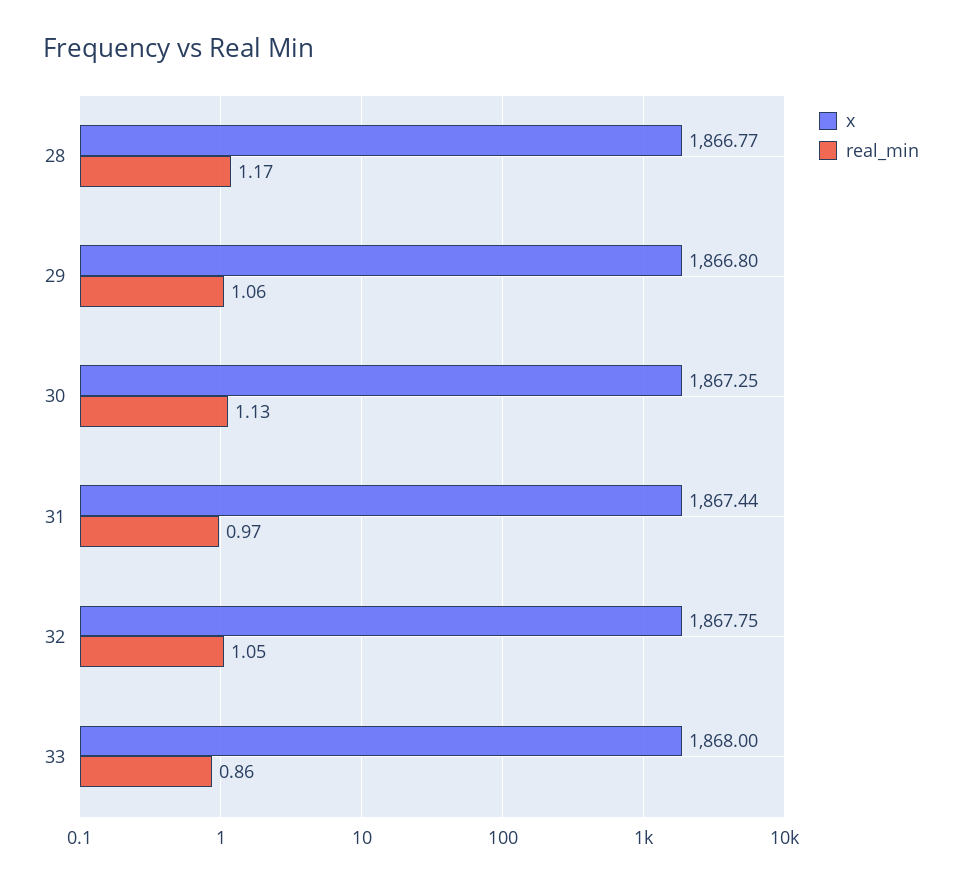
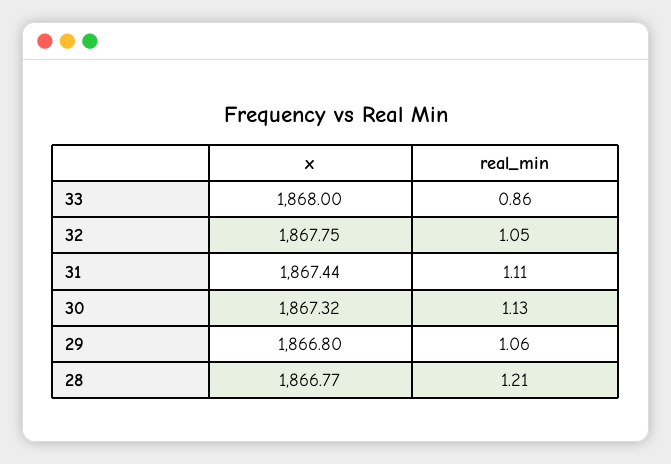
  {
    "x": {
      "28": 1866.77,
      "29": 1866.8,
-     "30": 1867.25,
+     "30": 1867.32,
      "31": 1867.44,
      "32": 1867.75,
      "33": 1868
    },
    "real_min": {
-     "28": 1.17,
+     "28": 1.21,
      "29": 1.06,
      "30": 1.13,
-     "31": 0.97,
+     "31": 1.11,
      "32": 1.05,
      "33": 0.86
    }
  }

